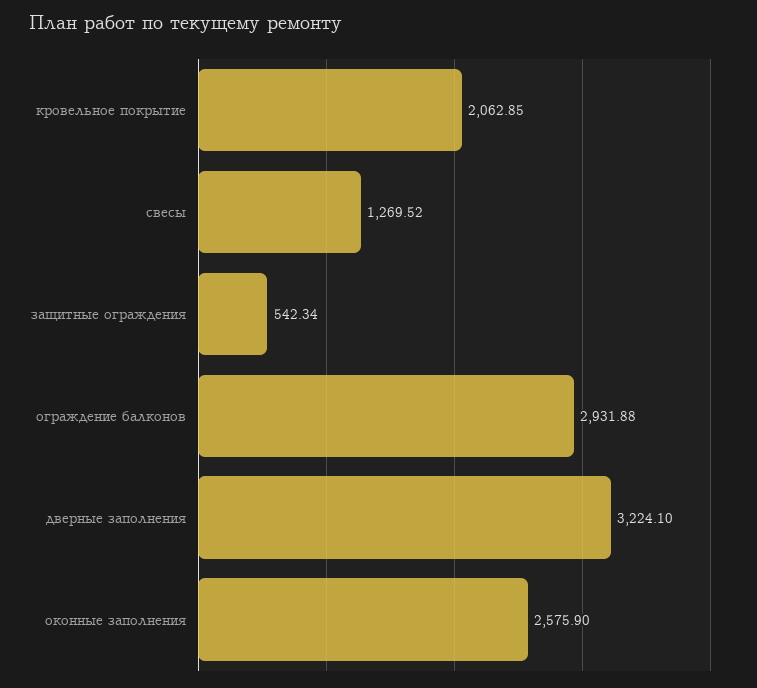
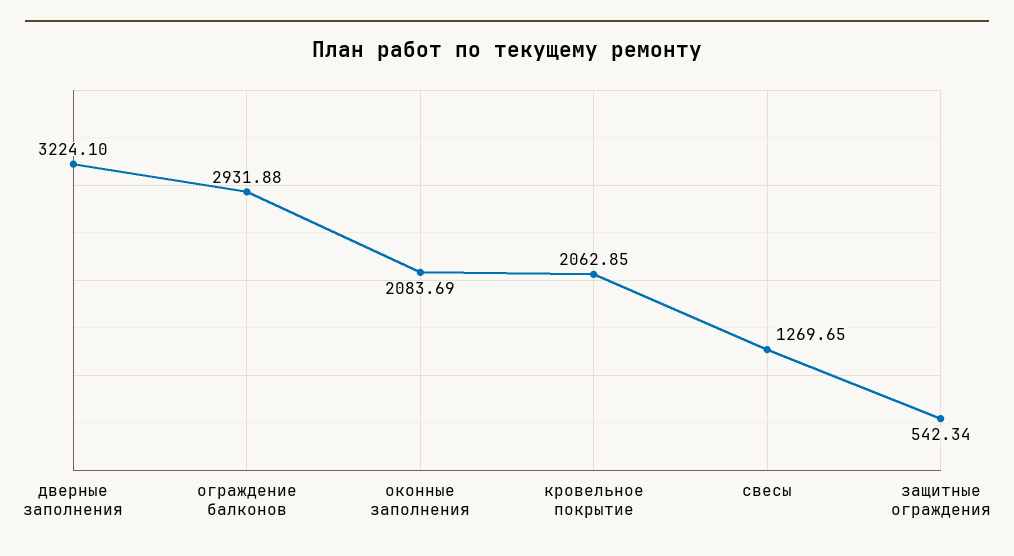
  {
    "кровельное покрытие": 2062.85,
-   "свесы": 1269.52,
+   "свесы": 1269.65,
    "защитные ограждения": 542.34,
    "ограждение балконов": 2931.88,
    "дверные заполнения": 3224.1,
-   "оконные заполнения": 2575.9
+   "оконные заполнения": 2083.69
  }

